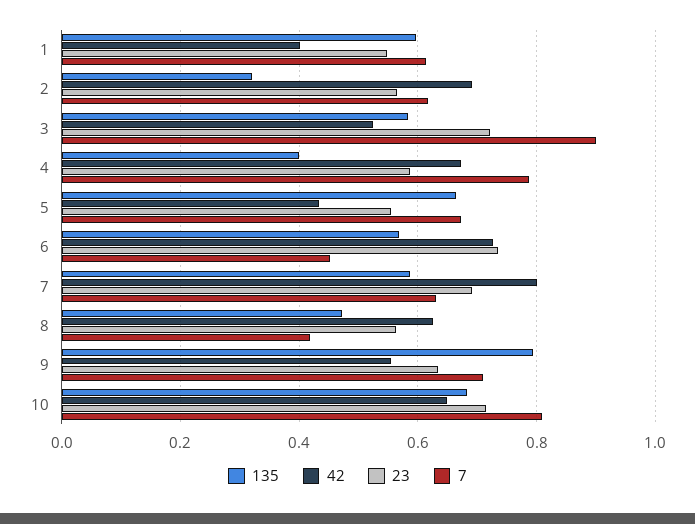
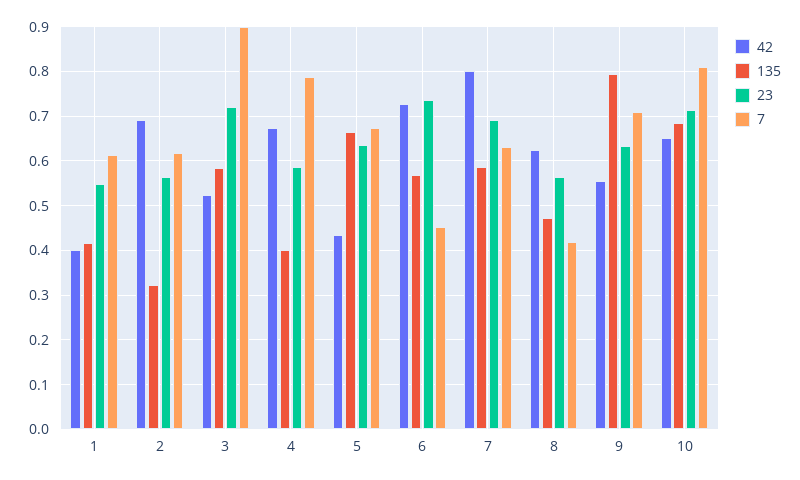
  {
    "135": {
-     "1": 0.6,
+     "1": 0.42,
      "2": 0.32,
      "3": 0.58,
      "4": 0.4,
      "5": 0.66,
      "6": 0.56,
      "7": 0.58,
      "8": 0.48,
      "9": 0.8,
      "10": 0.68
    },
    "42": {
      "1": 0.4,
      "2": 0.7,
      "3": 0.52,
      "4": 0.68,
      "5": 0.44,
      "6": 0.72,
      "7": 0.8,
      "8": 0.62,
      "9": 0.56,
      "10": 0.66
    },
    "23": {
      "1": 0.54,
      "2": 0.56,
      "3": 0.72,
      "4": 0.58,
-     "5": 0.56,
+     "5": 0.64,
      "6": 0.74,
      "7": 0.7,
      "8": 0.56,
      "9": 0.64,
      "10": 0.72
    },
    "7": {
      "1": 0.62,
      "2": 0.62,
      "3": 0.9,
      "4": 0.78,
      "5": 0.68,
      "6": 0.46,
      "7": 0.64,
      "8": 0.42,
      "9": 0.7,
      "10": 0.8
    }
  }

